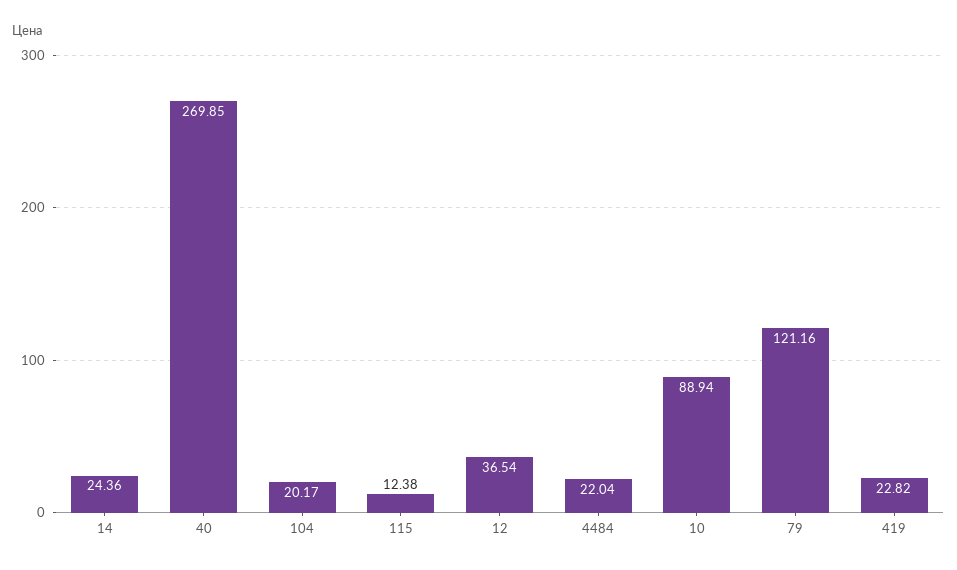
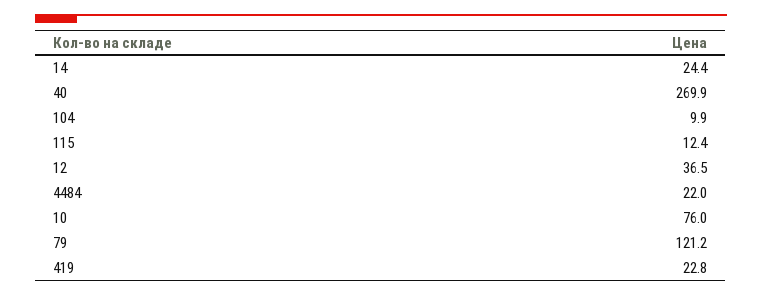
  {
    "14": 24.36,
    "40": 269.85,
-   "104": 20.17,
+   "104": 9.9,
    "115": 12.38,
    "12": 36.54,
    "4484": 22.04,
-   "10": 88.94,
+   "10": 76,
    "79": 121.16,
    "419": 22.82
  }

